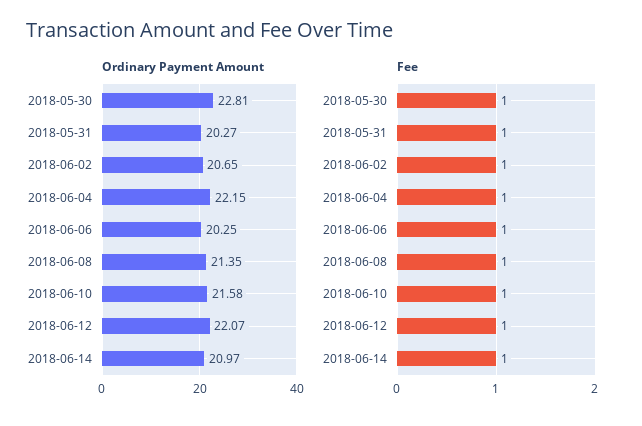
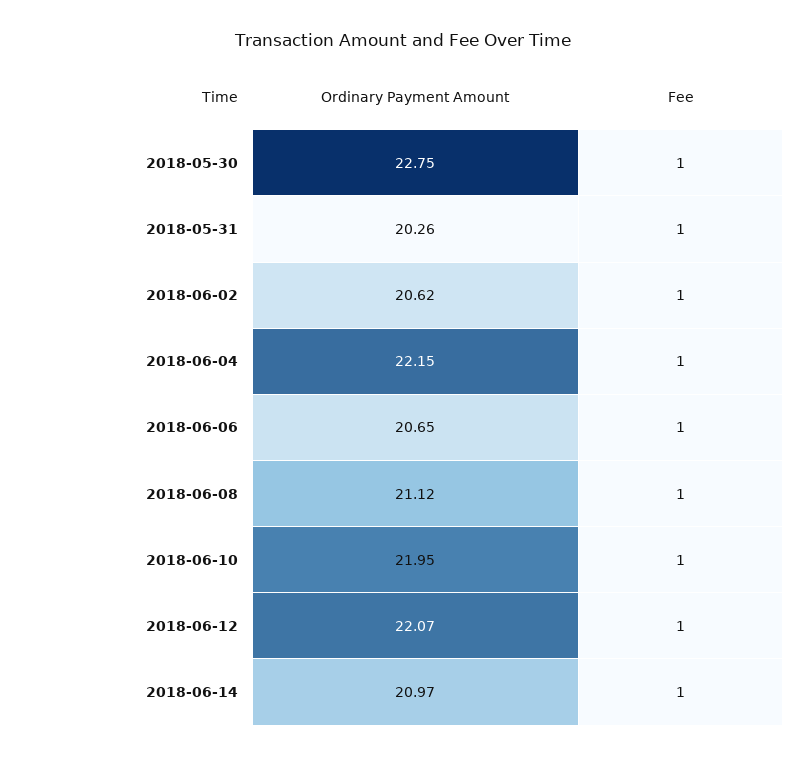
  {
    "Ordinary Payment Amount": {
-     "2018-05-30": 22.81,
+     "2018-05-30": 22.75,
-     "2018-05-31": 20.27,
+     "2018-05-31": 20.26,
-     "2018-06-02": 20.65,
+     "2018-06-02": 20.62,
      "2018-06-04": 22.15,
-     "2018-06-06": 20.25,
+     "2018-06-06": 20.65,
-     "2018-06-08": 21.35,
+     "2018-06-08": 21.12,
-     "2018-06-10": 21.58,
+     "2018-06-10": 21.95,
      "2018-06-12": 22.07,
      "2018-06-14": 20.97
    },
    "Fee": {
      "2018-05-30": 1,
      "2018-05-31": 1,
      "2018-06-02": 1,
      "2018-06-04": 1,
      "2018-06-06": 1,
      "2018-06-08": 1,
      "2018-06-10": 1,
      "2018-06-12": 1,
      "2018-06-14": 1
    }
  }

